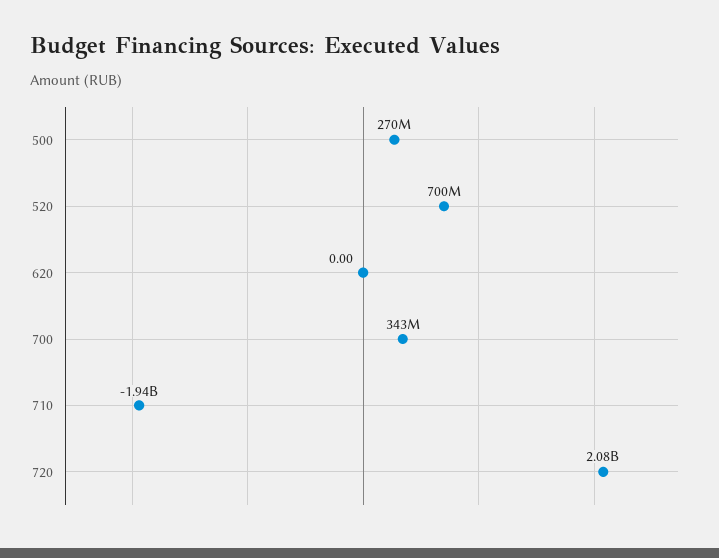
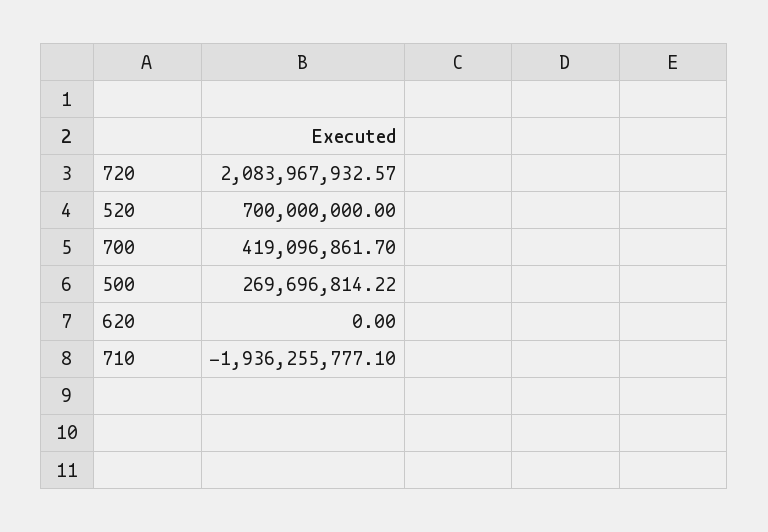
  {
    "500": 269696814.22,
    "520": 700000000,
    "620": 0,
-   "700": 343000000,
+   "700": 419096861.7,
    "710": -1936255777.1,
    "720": 2083967932.57
  }

